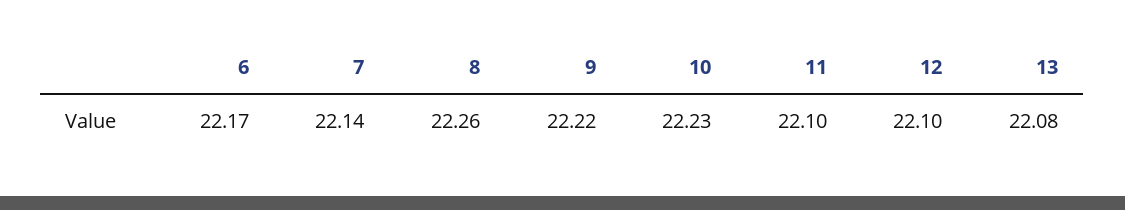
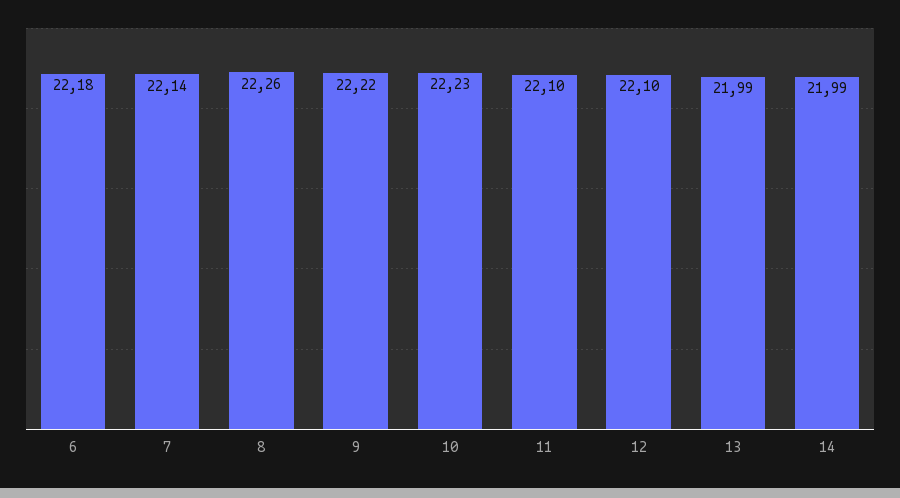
  {
-   "6": 22.17,
+   "6": 22.18,
    "7": 22.14,
    "8": 22.26,
    "9": 22.22,
    "10": 22.23,
    "11": 22.1,
    "12": 22.1,
-   "13": 22.08
+   "13": 21.99,
+   "14": 21.99
  }

